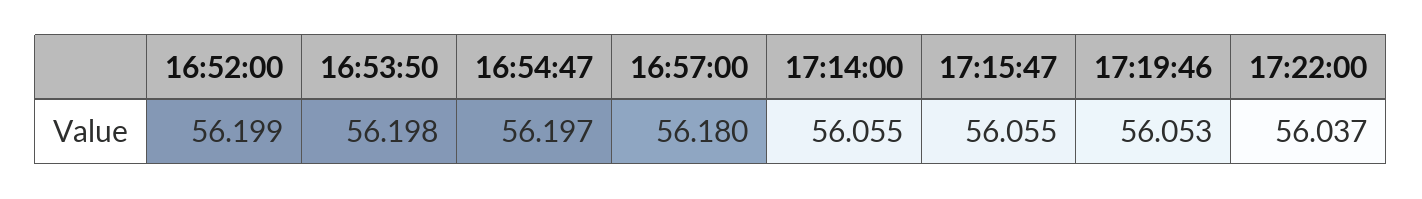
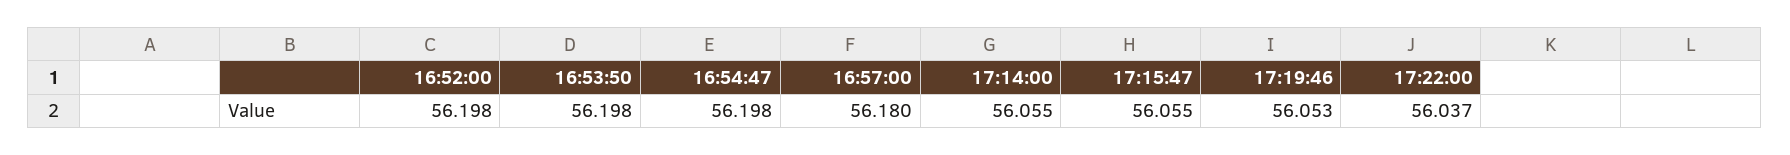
  {
-   "16:52:00": 56.199,
+   "16:52:00": 56.198,
    "16:53:50": 56.198,
-   "16:54:47": 56.197,
+   "16:54:47": 56.198,
    "16:57:00": 56.18,
    "17:14:00": 56.055,
    "17:15:47": 56.055,
    "17:19:46": 56.053,
    "17:22:00": 56.037
  }

